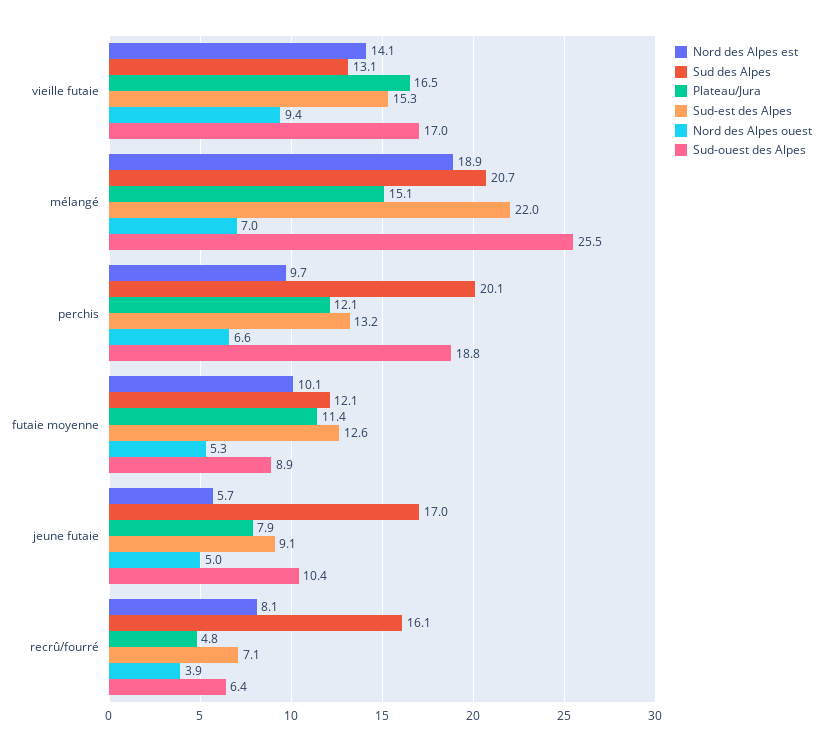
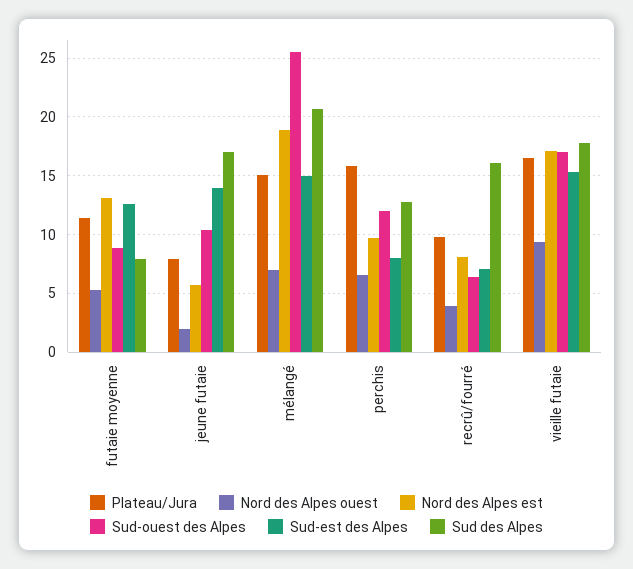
  {
    "Nord des Alpes est": {
-     "vieille futaie": 14.1,
+     "vieille futaie": 17,
      "mélangé": 18.9,
      "perchis": 9.7,
-     "futaie moyenne": 10.1,
+     "futaie moyenne": 13,
      "jeune futaie": 5.7,
      "recrû/fourré": 8.1
    },
    "Sud des Alpes": {
-     "vieille futaie": 13.1,
+     "vieille futaie": 18,
      "mélangé": 20.7,
-     "perchis": 20.1,
+     "perchis": 13,
-     "futaie moyenne": 12.1,
+     "futaie moyenne": 8,
      "jeune futaie": 17,
      "recrû/fourré": 16.1
    },
    "Plateau/Jura": {
      "vieille futaie": 16.5,
      "mélangé": 15.1,
-     "perchis": 12.1,
+     "perchis": 16,
      "futaie moyenne": 11.4,
      "jeune futaie": 7.9,
-     "recrû/fourré": 4.8
+     "recrû/fourré": 10
    },
    "Sud-est des Alpes": {
      "vieille futaie": 15.3,
-     "mélangé": 22,
+     "mélangé": 15,
-     "perchis": 13.2,
+     "perchis": 8,
      "futaie moyenne": 12.6,
-     "jeune futaie": 9.1,
+     "jeune futaie": 14,
      "recrû/fourré": 7.1
    },
    "Nord des Alpes ouest": {
      "vieille futaie": 9.4,
      "mélangé": 7,
      "perchis": 6.6,
      "futaie moyenne": 5.3,
-     "jeune futaie": 5,
+     "jeune futaie": 2,
      "recrû/fourré": 3.9
    },
    "Sud-ouest des Alpes": {
      "vieille futaie": 17,
      "mélangé": 25.5,
-     "perchis": 18.8,
+     "perchis": 12,
      "futaie moyenne": 8.9,
      "jeune futaie": 10.4,
      "recrû/fourré": 6.4
    }
  }

